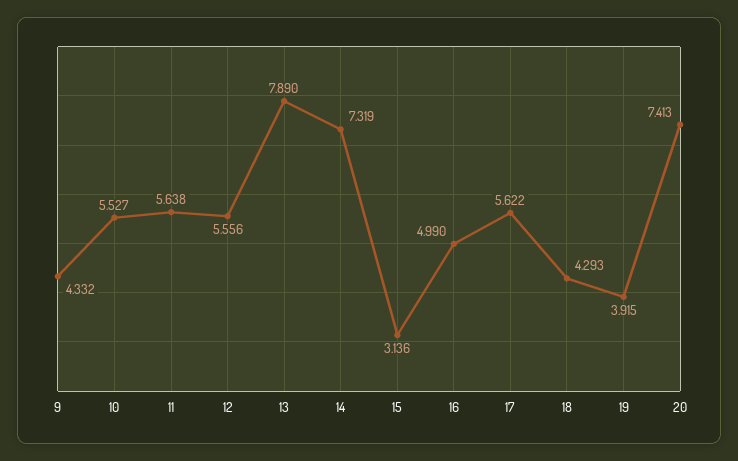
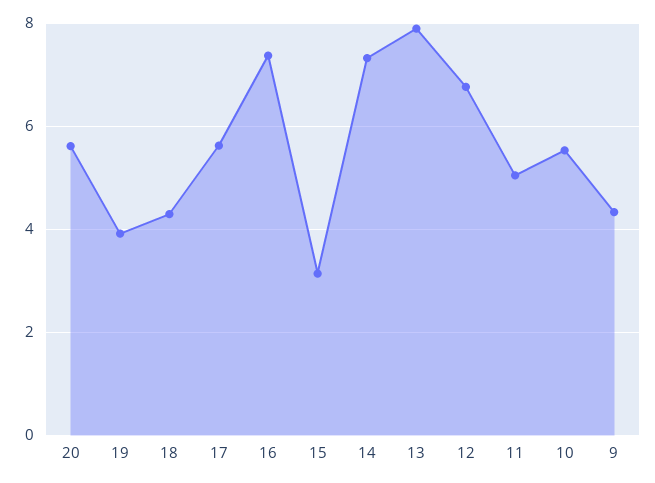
  {
    "9": 4.332,
    "10": 5.527,
-   "11": 5.638,
+   "11": 5,
-   "12": 5.556,
+   "12": 6.8,
    "13": 7.89,
    "14": 7.319,
    "15": 3.136,
-   "16": 4.99,
+   "16": 7.4,
    "17": 5.622,
    "18": 4.293,
    "19": 3.915,
-   "20": 7.413
+   "20": 5.6
  }

